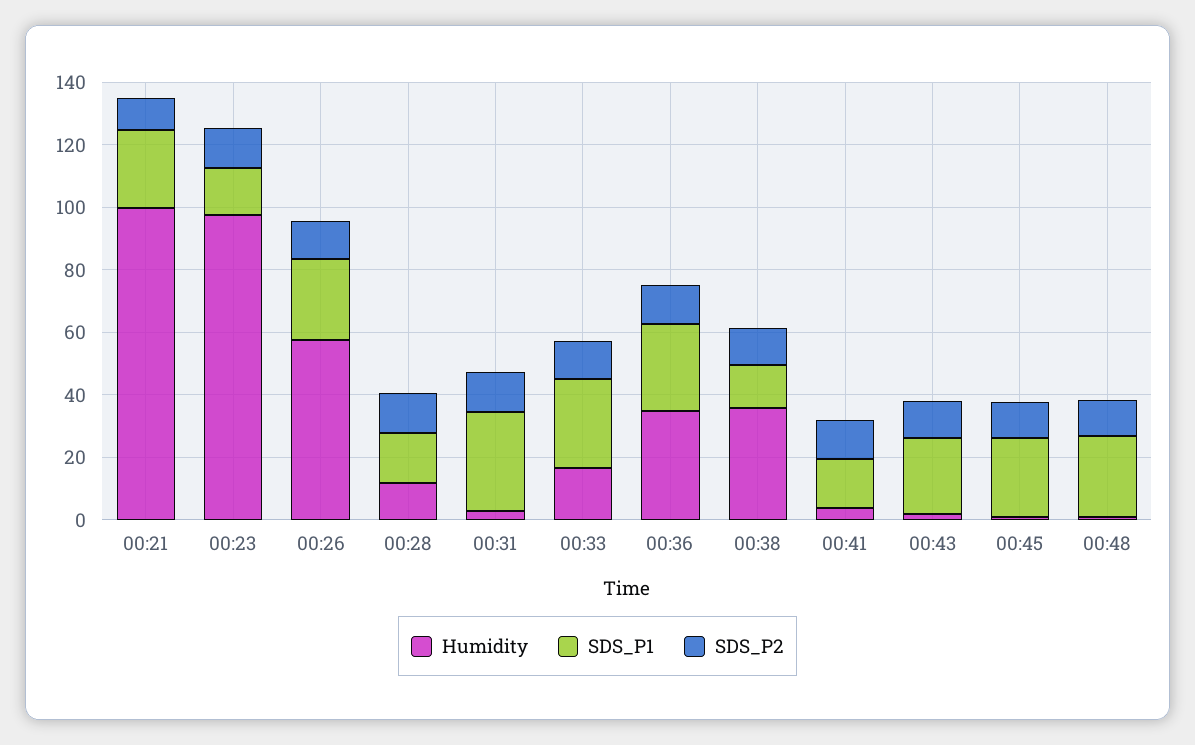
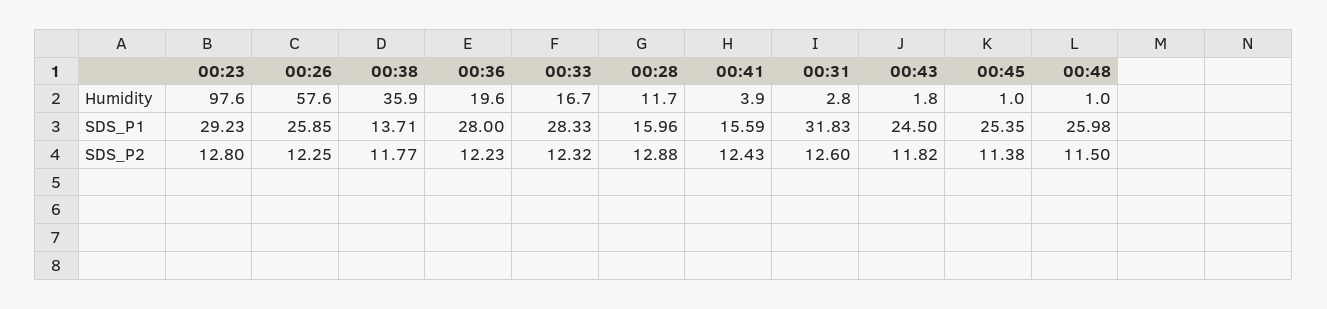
  {
    "Humidity": {
-     "00:21": 100,
      "00:23": 97.6,
      "00:26": 57.6,
      "00:28": 11.7,
      "00:31": 2.8,
      "00:33": 16.7,
-     "00:36": 35,
+     "00:36": 19.6,
      "00:38": 35.9,
      "00:41": 3.9,
      "00:43": 1.8,
      "00:45": 1,
      "00:48": 1
    },
    "SDS_P1": {
-     "00:21": 25,
-     "00:23": 15,
+     "00:23": 29.23,
      "00:26": 25.85,
      "00:28": 15.96,
      "00:31": 31.83,
      "00:33": 28.33,
      "00:36": 28,
      "00:38": 13.71,
      "00:41": 15.59,
      "00:43": 24.5,
      "00:45": 25.35,
      "00:48": 25.98
    },
    "SDS_P2": {
-     "00:21": 10,
      "00:23": 12.8,
      "00:26": 12.25,
      "00:28": 12.88,
      "00:31": 12.6,
      "00:33": 12.32,
      "00:36": 12.23,
      "00:38": 11.77,
      "00:41": 12.43,
      "00:43": 11.82,
      "00:45": 11.38,
      "00:48": 11.5
    }
  }

